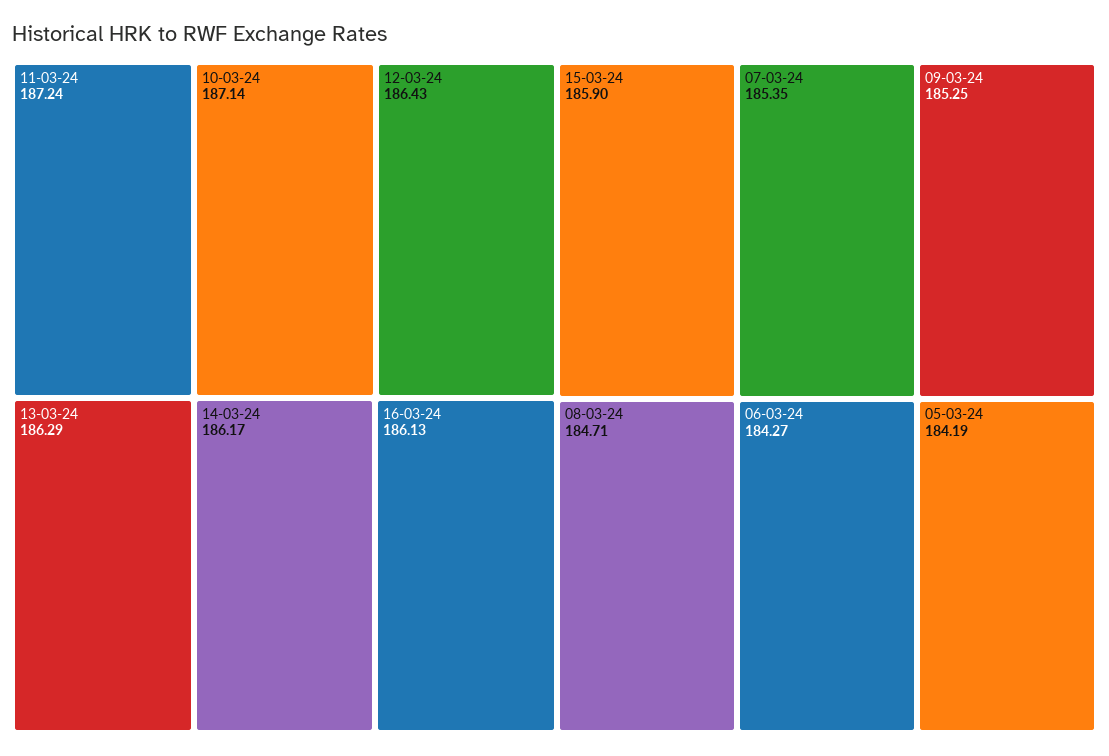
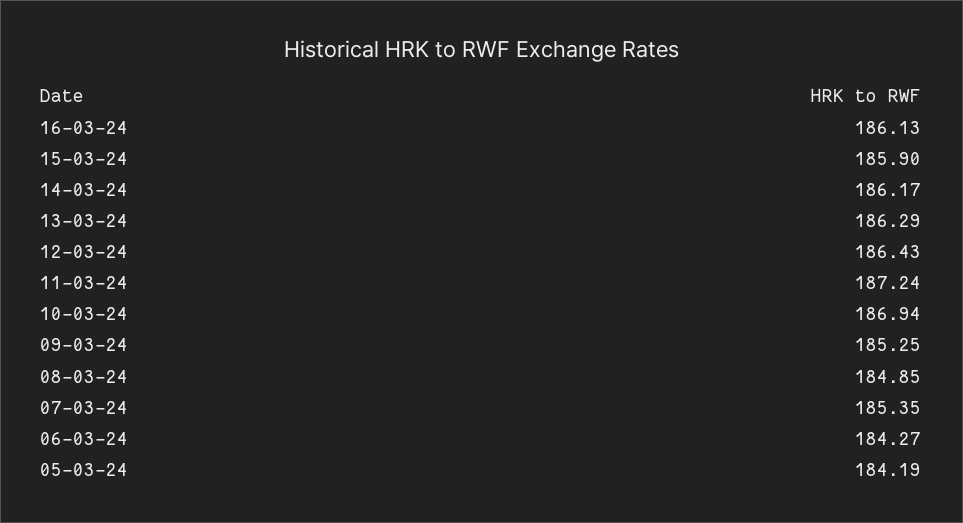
  {
    "11-03-24": 187.24,
-   "10-03-24": 187.14,
+   "10-03-24": 186.94,
    "12-03-24": 186.43,
    "13-03-24": 186.29,
    "14-03-24": 186.17,
    "16-03-24": 186.13,
    "15-03-24": 185.9,
    "07-03-24": 185.35,
    "09-03-24": 185.25,
-   "08-03-24": 184.71,
+   "08-03-24": 184.85,
    "06-03-24": 184.27,
    "05-03-24": 184.19
  }

